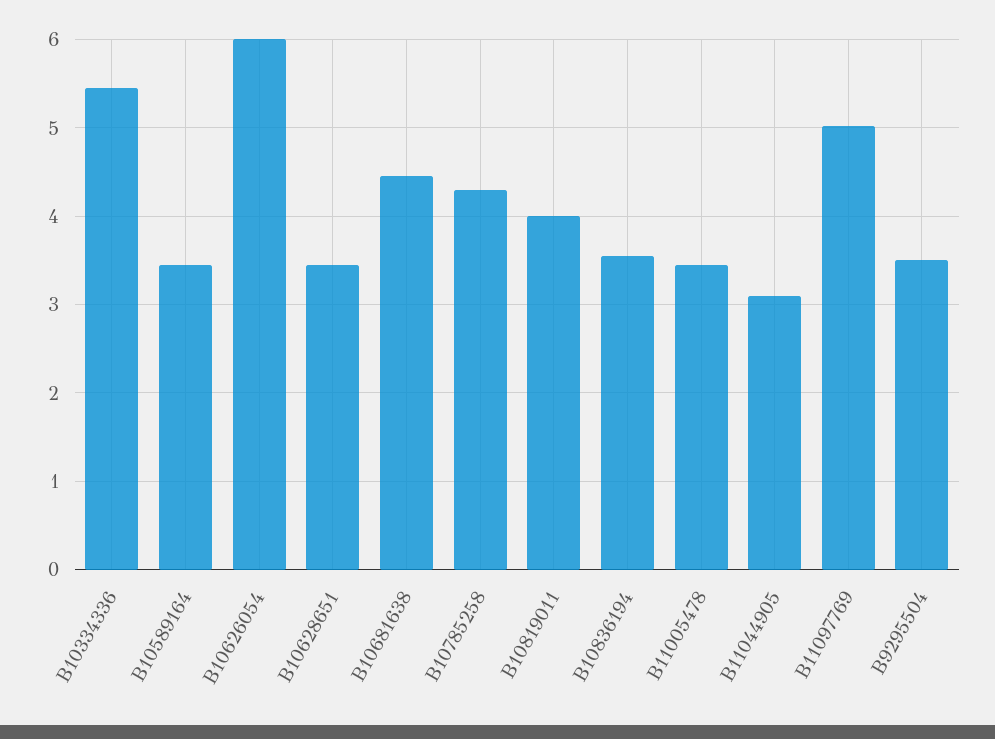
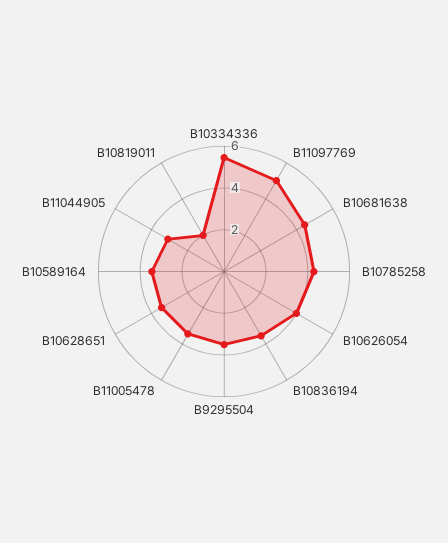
  {
    "B10334336": 5.5,
    "B10589164": 3.5,
-   "B10626054": 6,
+   "B10626054": 4,
    "B10628651": 3.5,
    "B10681638": 4.5,
    "B10785258": 4.3,
-   "B10819011": 4,
+   "B10819011": 2,
    "B10836194": 3.6,
    "B11005478": 3.5,
    "B11044905": 3.1,
    "B11097769": 5,
    "B9295504": 3.5
  }

